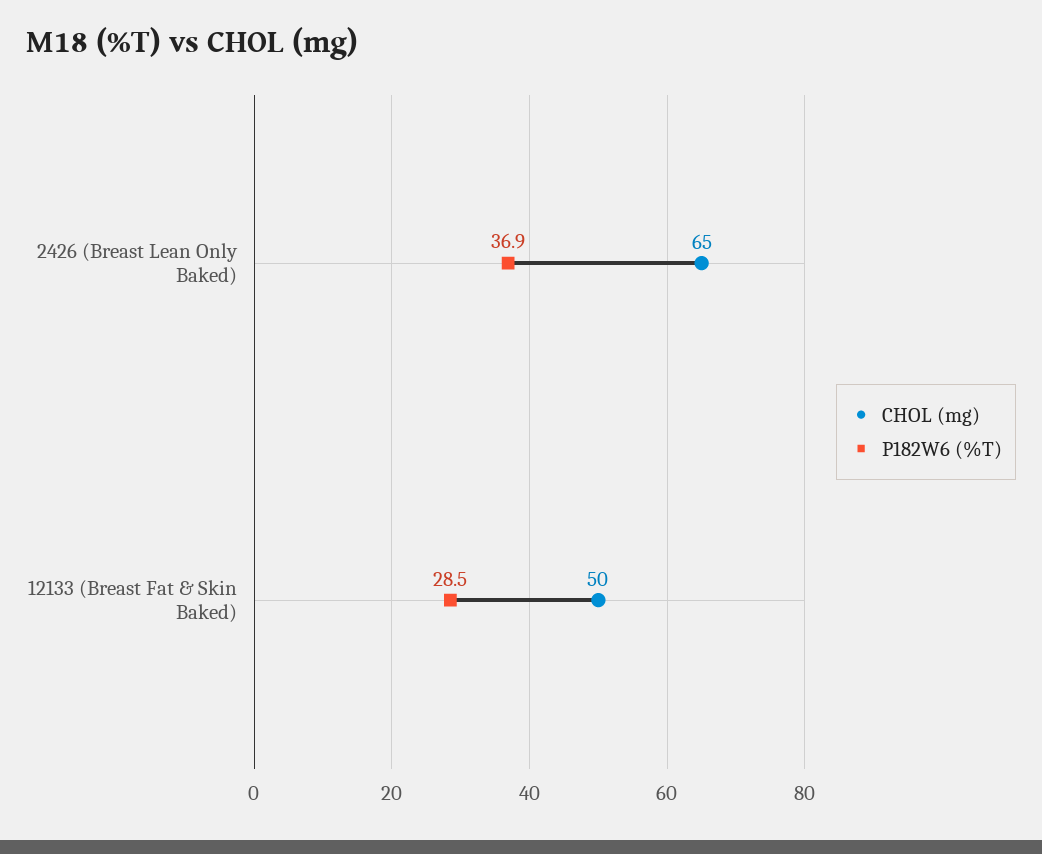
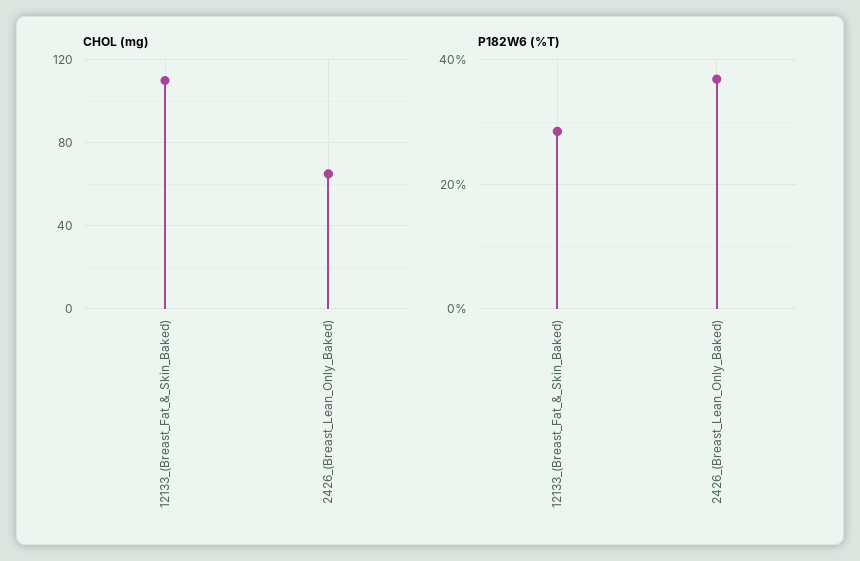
  {
    "CHOL (mg)": {
      "2426 (Breast Lean Only Baked)": 65,
-     "12133 (Breast Fat & Skin Baked)": 50
+     "12133 (Breast Fat & Skin Baked)": 110
    },
    "P182W6 (%T)": {
      "2426 (Breast Lean Only Baked)": 36.9,
      "12133 (Breast Fat & Skin Baked)": 28.5
    }
  }

